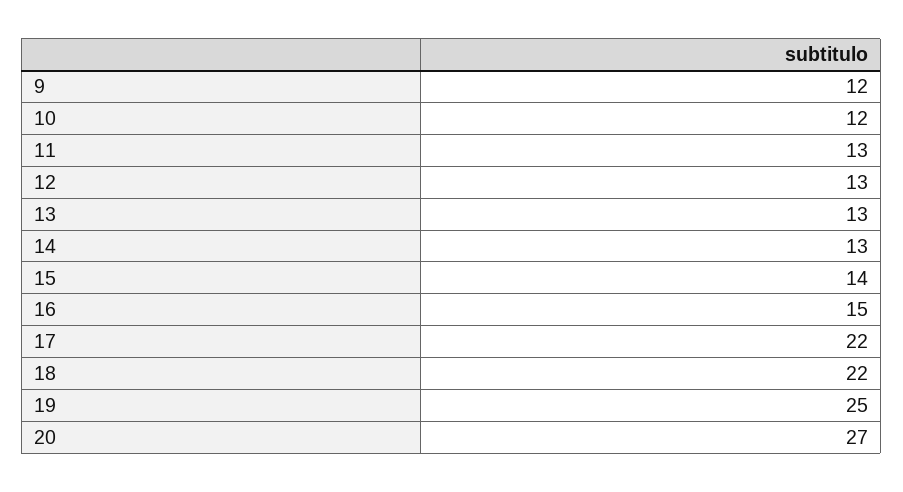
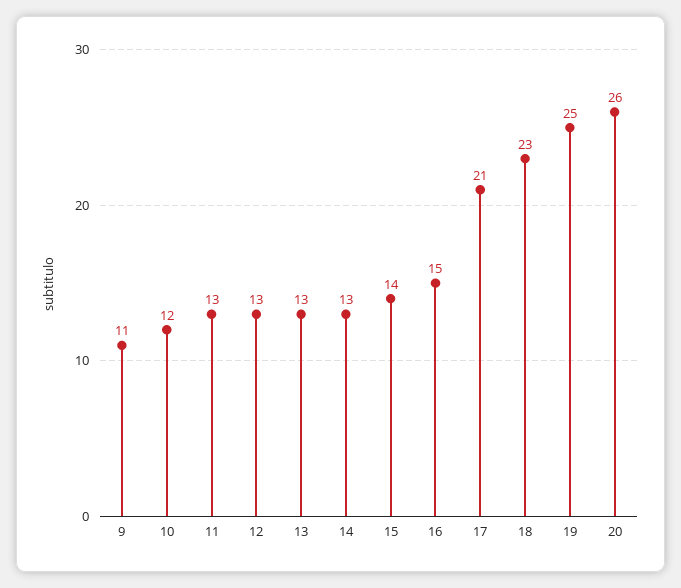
  {
-   "9": 12,
+   "9": 11,
    "10": 12,
    "11": 13,
    "12": 13,
    "13": 13,
    "14": 13,
    "15": 14,
    "16": 15,
-   "17": 22,
+   "17": 21,
-   "18": 22,
+   "18": 23,
    "19": 25,
-   "20": 27
+   "20": 26
  }

